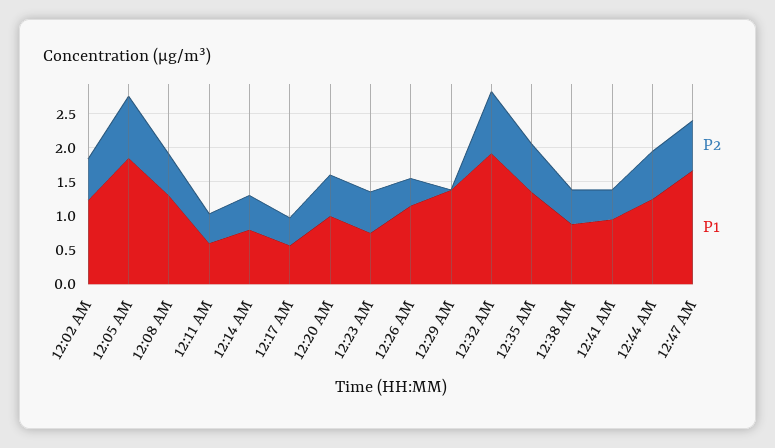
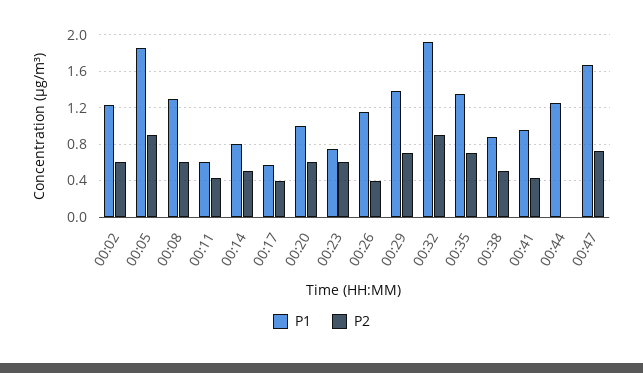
  {
    "P2": {
      "12:02 AM": 0.6,
      "12:05 AM": 0.9,
      "12:08 AM": 0.6,
      "12:11 AM": 0.4,
      "12:14 AM": 0.5,
      "12:17 AM": 0.4,
      "12:20 AM": 0.6,
      "12:23 AM": 0.6,
      "12:26 AM": 0.4,
-     "12:29 AM": 0,
+     "12:29 AM": 0.7,
      "12:32 AM": 0.9,
      "12:35 AM": 0.7,
      "12:38 AM": 0.5,
      "12:41 AM": 0.4,
-     "12:44 AM": 0.75,
+     "12:44 AM": 0,
      "12:47 AM": 0.7
    },
    "P1": {
      "12:02 AM": 1.2,
      "12:05 AM": 1.9,
      "12:08 AM": 1.3,
      "12:11 AM": 0.6,
      "12:14 AM": 0.8,
      "12:17 AM": 0.6,
      "12:20 AM": 1,
      "12:23 AM": 0.8,
      "12:26 AM": 1.2,
      "12:29 AM": 1.4,
      "12:32 AM": 1.9,
      "12:35 AM": 1.4,
      "12:38 AM": 0.9,
      "12:41 AM": 1,
      "12:44 AM": 1.3,
      "12:47 AM": 1.7
    }
  }

